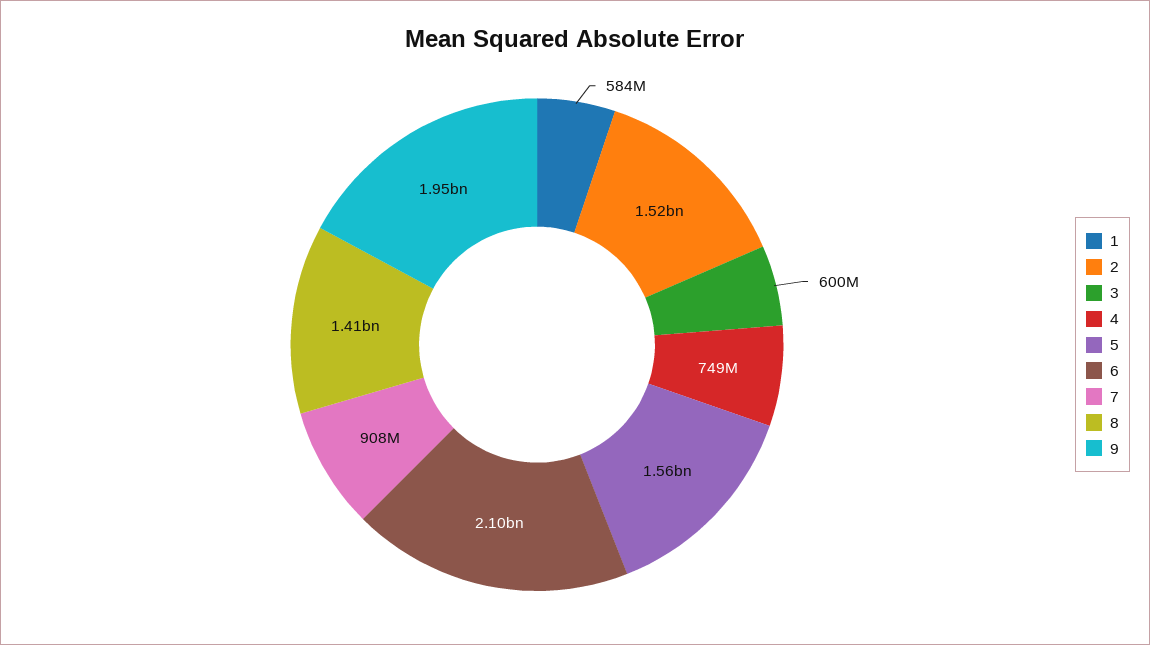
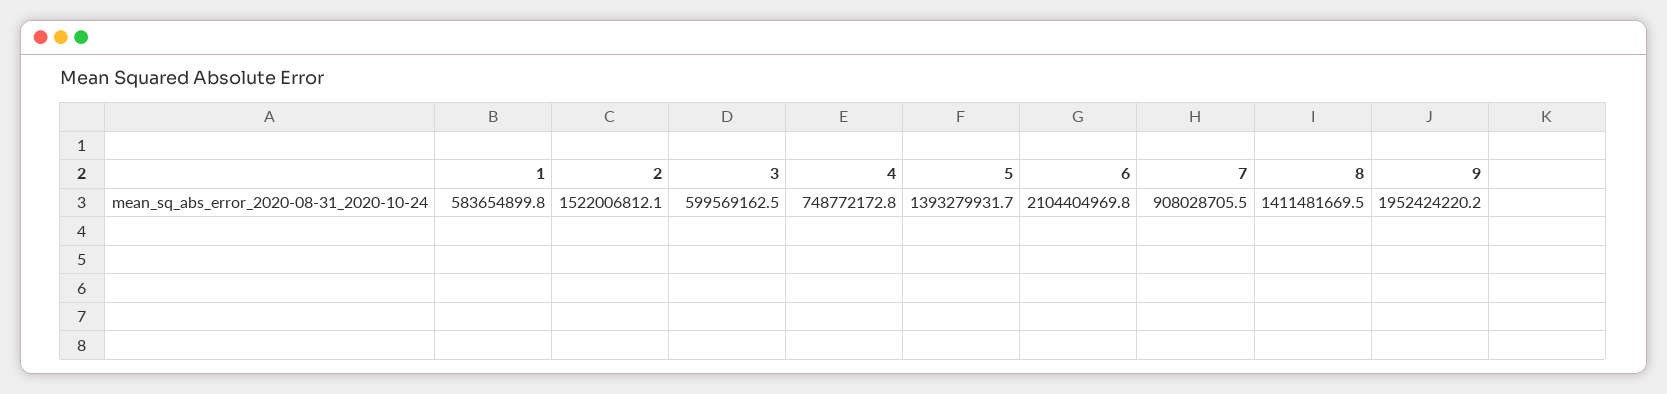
  {
    "1": 583654899.8,
    "2": 1522006812.1,
    "3": 599569162.5,
    "4": 748772172.8,
-   "5": 1560000000,
+   "5": 1393279931.7,
    "6": 2104404969.8,
    "7": 908028705.5,
    "8": 1411481669.5,
    "9": 1952424220.2
  }

